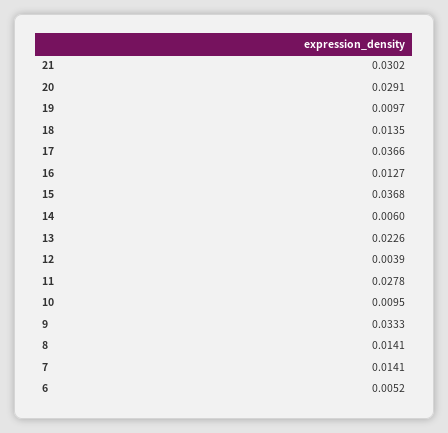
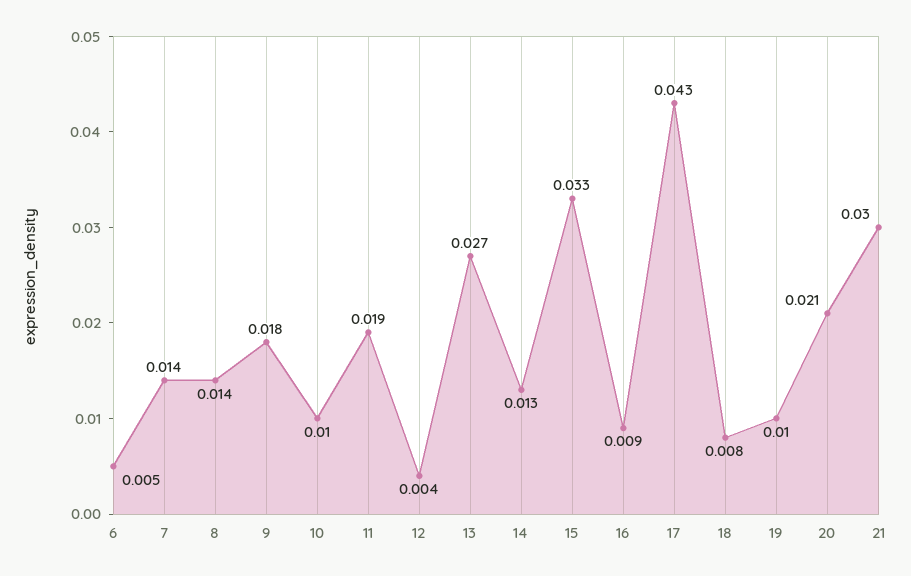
  {
    "21": 0.0302,
-   "20": 0.0291,
+   "20": 0.021,
    "19": 0.0097,
-   "18": 0.0135,
+   "18": 0.008,
-   "17": 0.0366,
+   "17": 0.043,
-   "16": 0.0127,
+   "16": 0.009,
-   "15": 0.0368,
+   "15": 0.033,
-   "14": 0.006,
+   "14": 0.013,
-   "13": 0.0226,
+   "13": 0.027,
    "12": 0.0039,
-   "11": 0.0278,
+   "11": 0.019,
    "10": 0.0095,
-   "9": 0.0333,
+   "9": 0.018,
    "8": 0.0141,
    "7": 0.0141,
    "6": 0.0052
  }

